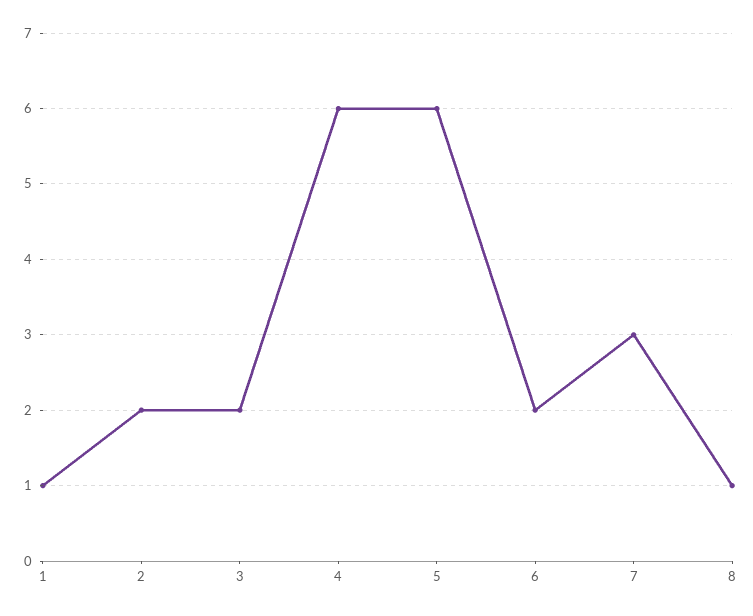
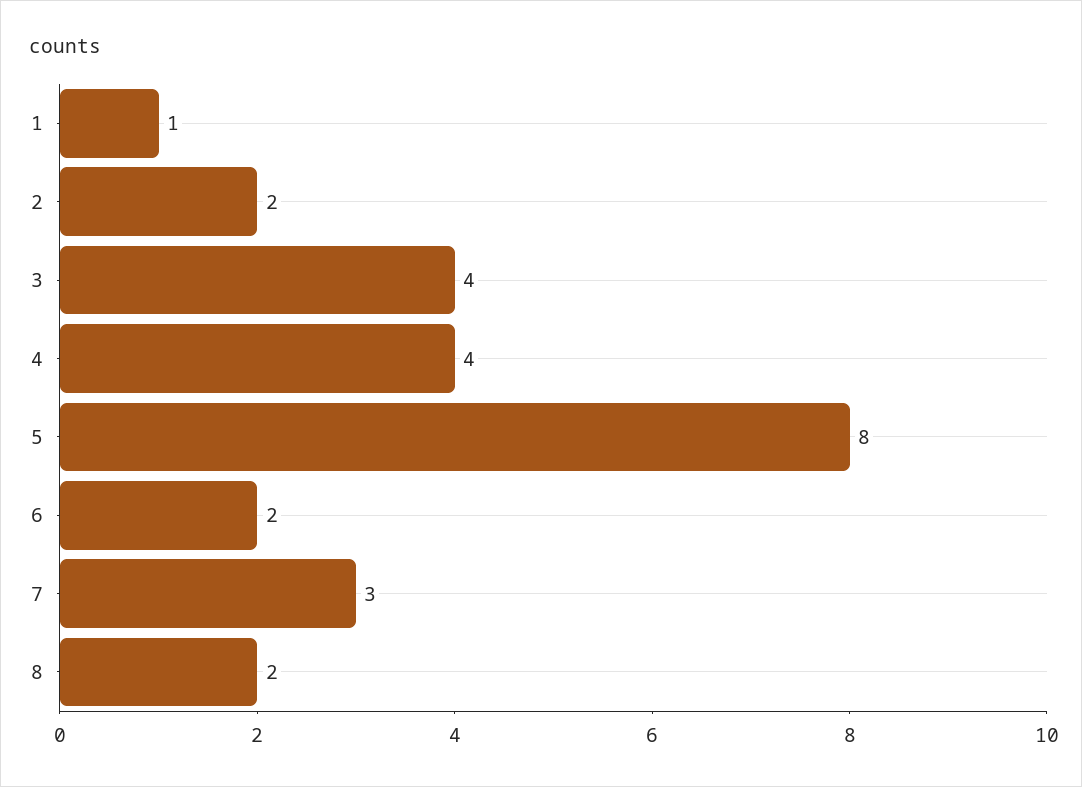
  {
    "1": 1,
    "2": 2,
-   "3": 2,
+   "3": 4,
-   "4": 6,
+   "4": 4,
-   "5": 6,
+   "5": 8,
    "6": 2,
    "7": 3,
-   "8": 1
+   "8": 2
  }

